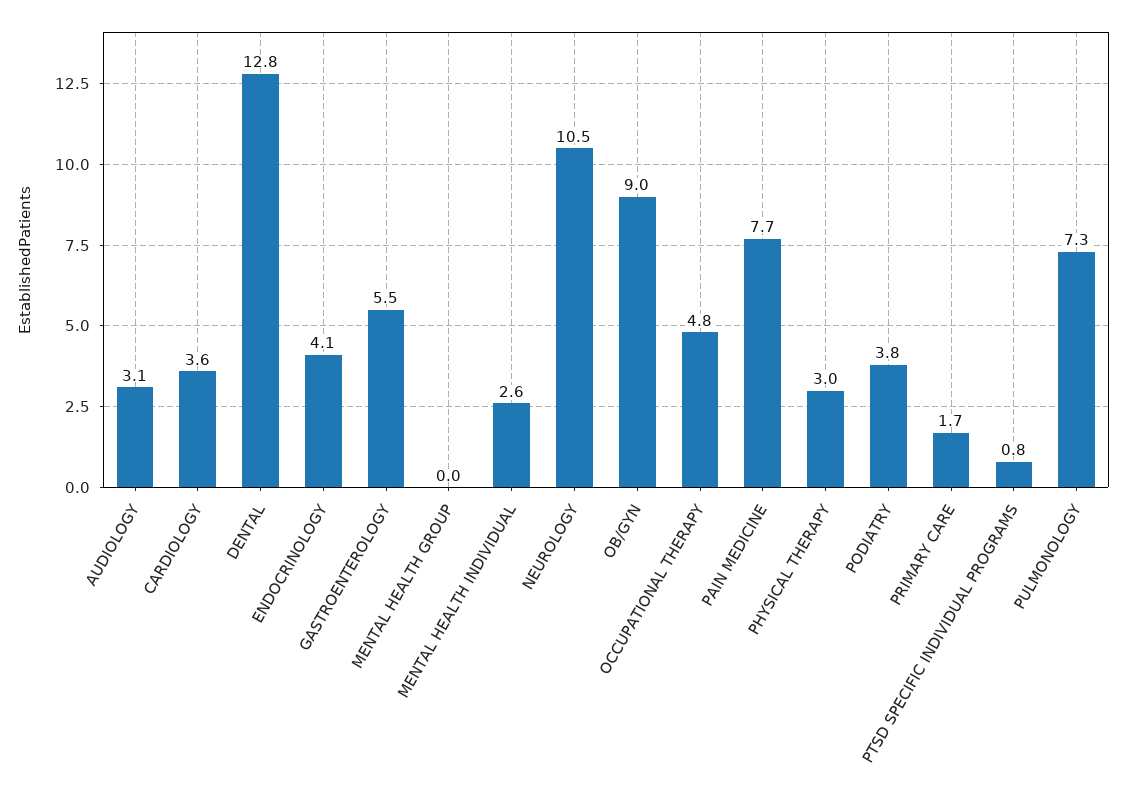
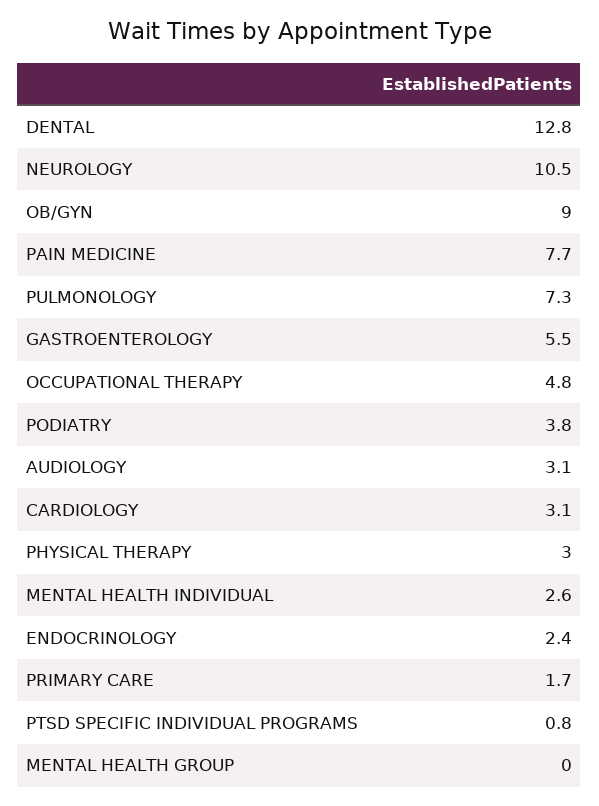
  {
    "AUDIOLOGY": 3.1,
-   "CARDIOLOGY": 3.6,
+   "CARDIOLOGY": 3.1,
    "DENTAL": 12.8,
-   "ENDOCRINOLOGY": 4.1,
+   "ENDOCRINOLOGY": 2.4,
    "GASTROENTEROLOGY": 5.5,
    "MENTAL HEALTH GROUP": 0,
    "MENTAL HEALTH INDIVIDUAL": 2.6,
    "NEUROLOGY": 10.5,
    "OB/GYN": 9,
    "OCCUPATIONAL THERAPY": 4.8,
    "PAIN MEDICINE": 7.7,
    "PHYSICAL THERAPY": 3,
    "PODIATRY": 3.8,
    "PRIMARY CARE": 1.7,
    "PTSD SPECIFIC INDIVIDUAL PROGRAMS": 0.8,
    "PULMONOLOGY": 7.3
  }

